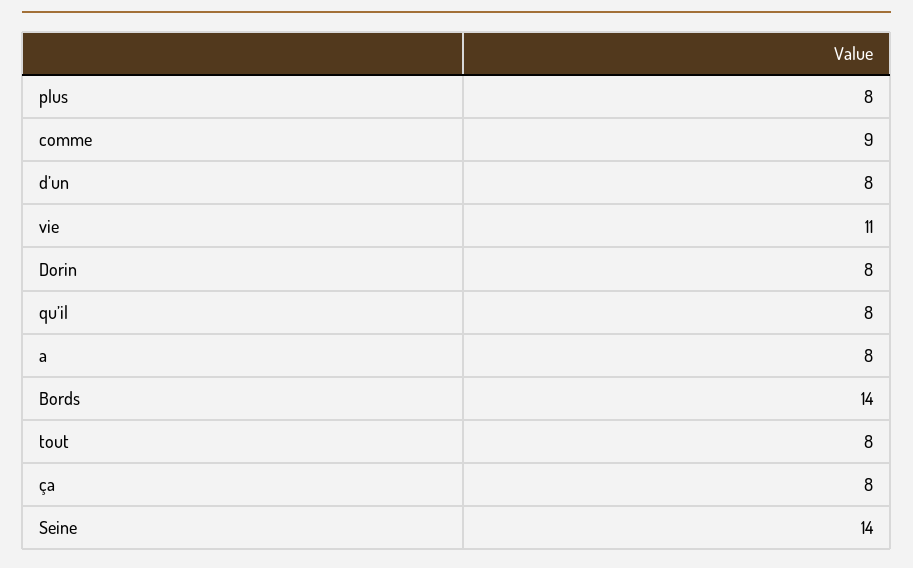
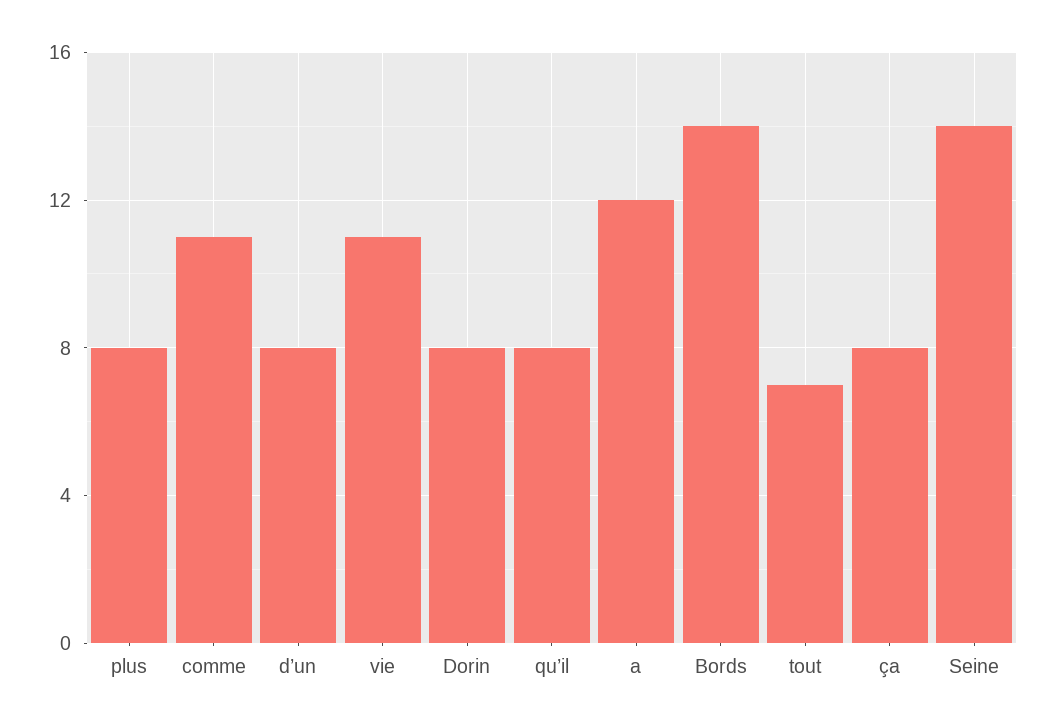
  {
    "plus": 8,
-   "comme": 9,
+   "comme": 11,
    "d’un": 8,
    "vie": 11,
    "Dorin": 8,
    "qu’il": 8,
-   "a": 8,
+   "a": 12,
    "Bords": 14,
-   "tout": 8,
+   "tout": 7,
    "ça": 8,
    "Seine": 14
  }

